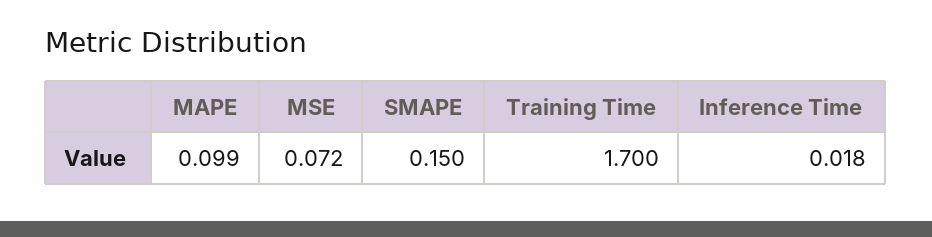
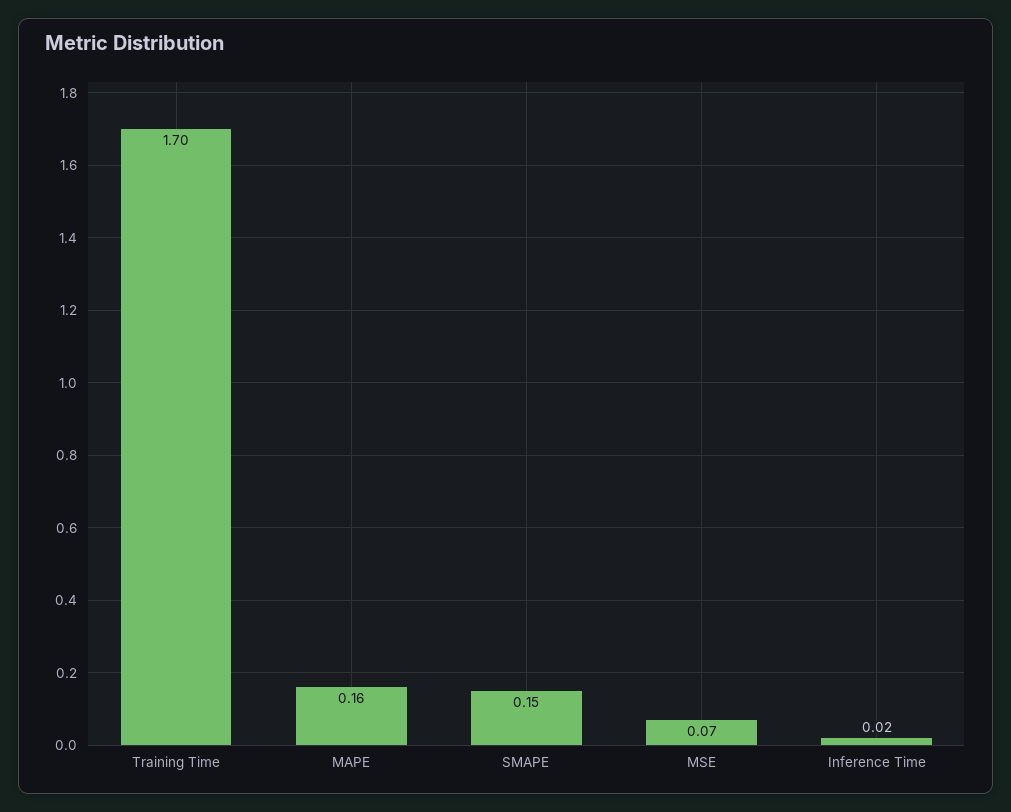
  {
-   "MAPE": 0.099,
+   "MAPE": 0.16,
    "MSE": 0.072,
    "SMAPE": 0.15,
    "Training Time": 1.7,
    "Inference Time": 0.018
  }

